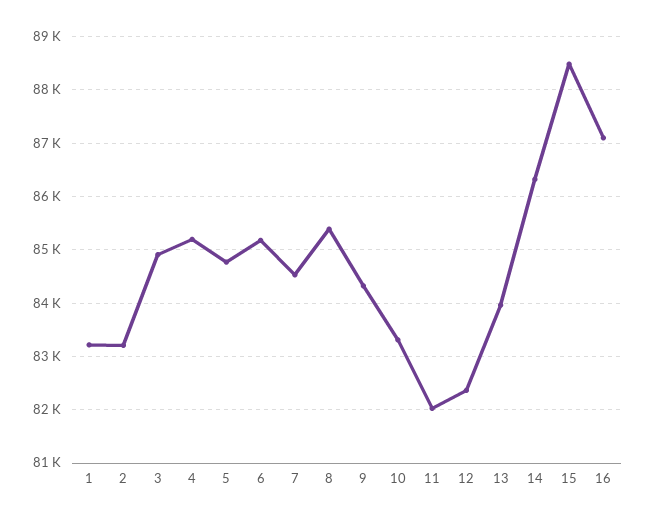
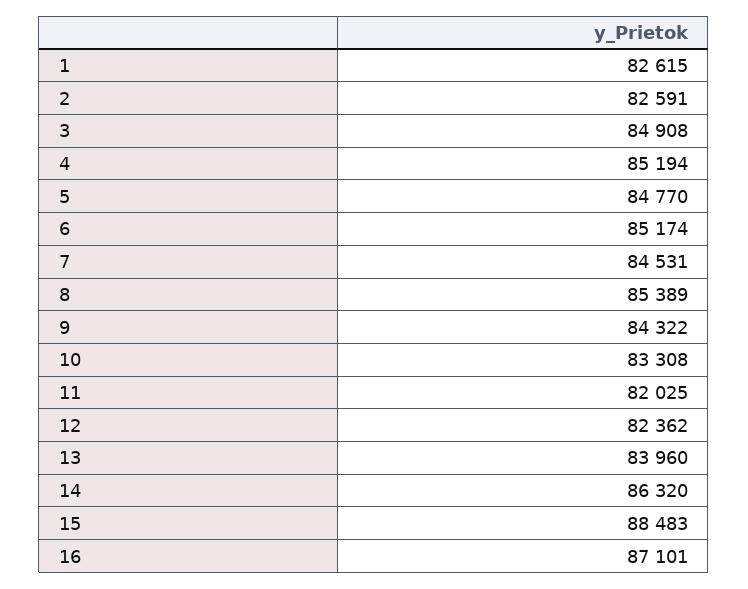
  {
-   "1": 83200,
+   "1": 82615,
-   "2": 83200,
+   "2": 82591,
    "3": 84908,
    "4": 85194,
    "5": 84770,
    "6": 85174,
    "7": 84531,
    "8": 85389,
    "9": 84322,
    "10": 83308,
    "11": 82025,
    "12": 82362,
    "13": 83960,
    "14": 86320,
    "15": 88483,
    "16": 87101
  }

